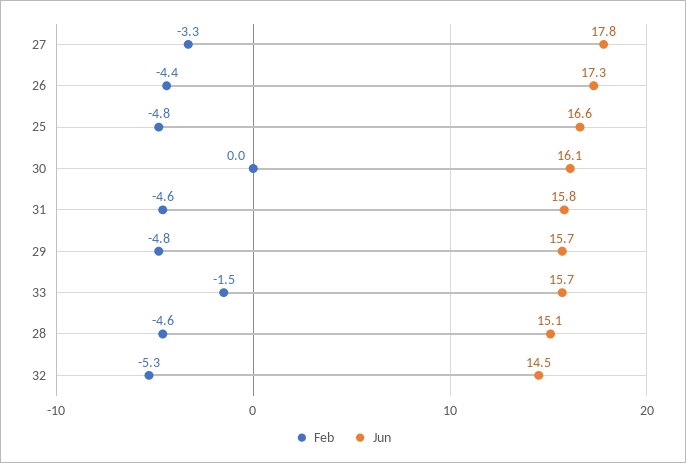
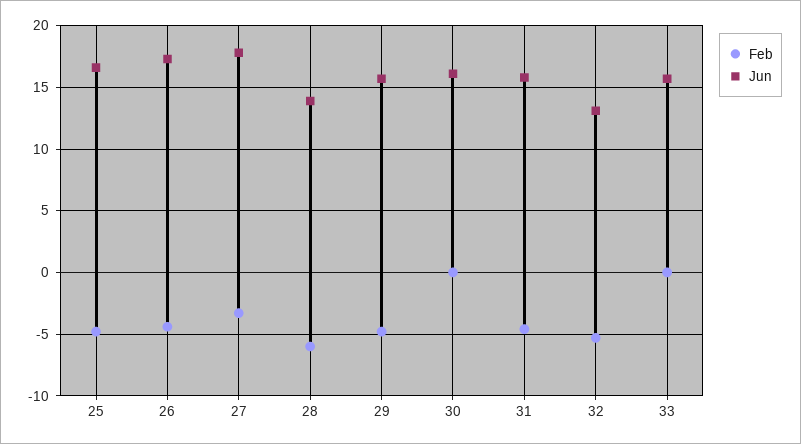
  {
    "Feb": {
      "27": -3.3,
      "26": -4.4,
      "25": -4.8,
      "30": 0,
      "31": -4.6,
      "29": -4.8,
-     "33": -1.5,
+     "33": 0,
-     "28": -4.6,
+     "28": -6,
      "32": -5.3
    },
    "Jun": {
      "27": 17.8,
      "26": 17.3,
      "25": 16.6,
      "30": 16.1,
      "31": 15.8,
      "29": 15.7,
      "33": 15.7,
-     "28": 15.1,
+     "28": 14,
-     "32": 14.5
+     "32": 13
    }
  }

